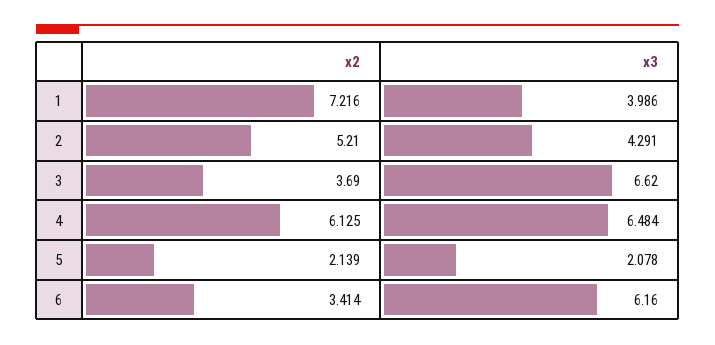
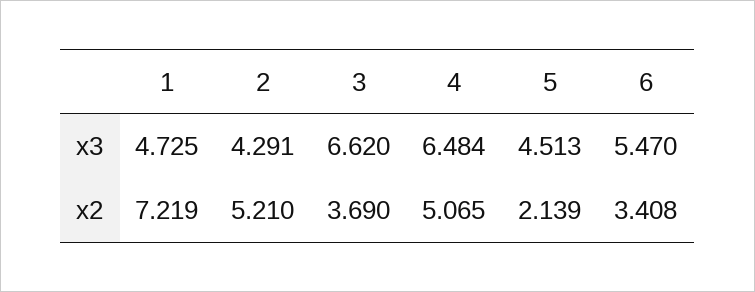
  {
    "x2": {
-     "1": 7.216,
+     "1": 7.219,
      "2": 5.21,
      "3": 3.69,
-     "4": 6.125,
+     "4": 5.065,
      "5": 2.139,
-     "6": 3.414
+     "6": 3.408
    },
    "x3": {
-     "1": 3.986,
+     "1": 4.725,
      "2": 4.291,
      "3": 6.62,
      "4": 6.484,
-     "5": 2.078,
+     "5": 4.513,
-     "6": 6.16
+     "6": 5.47
    }
  }

